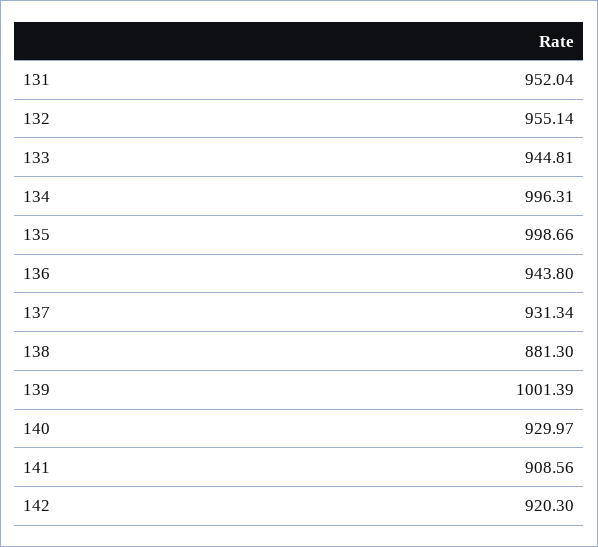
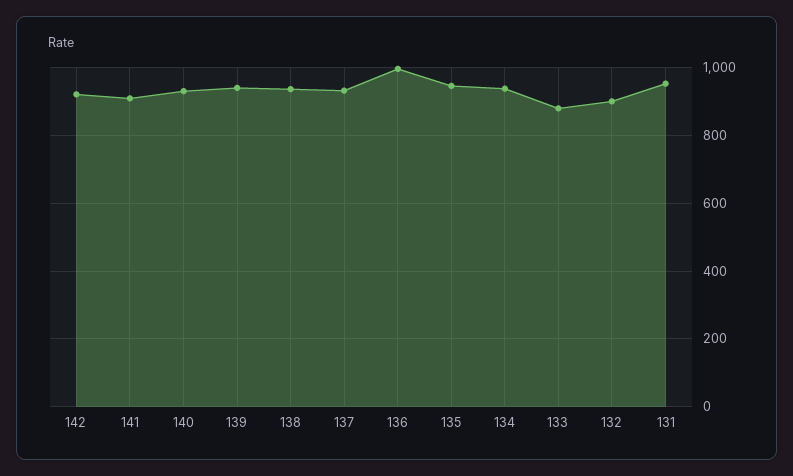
  {
    "131": 952.04,
-   "132": 955.14,
+   "132": 900,
-   "133": 944.81,
+   "133": 880,
-   "134": 996.31,
+   "134": 940,
-   "135": 998.66,
+   "135": 940,
-   "136": 943.8,
+   "136": 1000,
    "137": 931.34,
-   "138": 881.3,
+   "138": 940,
-   "139": 1001.39,
+   "139": 940,
    "140": 929.97,
    "141": 908.56,
    "142": 920.3
  }

